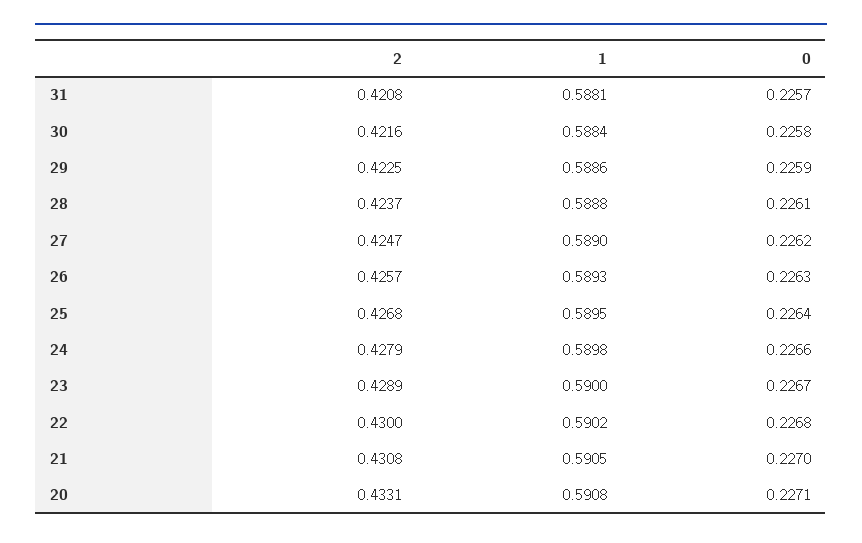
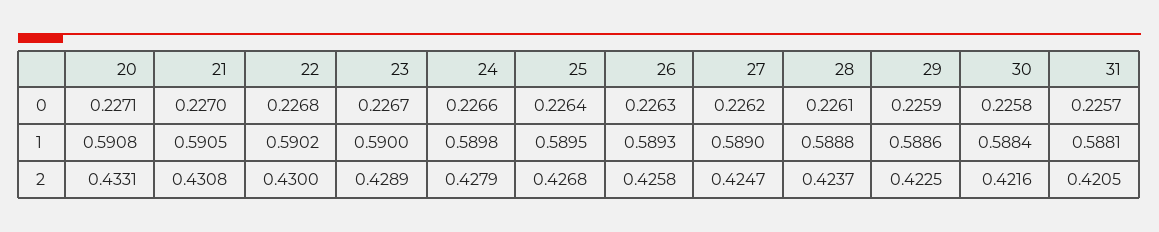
  {
    "2": {
-     "31": 0.4208,
+     "31": 0.4205,
      "30": 0.4216,
      "29": 0.4225,
      "28": 0.4237,
      "27": 0.4247,
-     "26": 0.4257,
+     "26": 0.4258,
      "25": 0.4268,
      "24": 0.4279,
      "23": 0.4289,
      "22": 0.43,
      "21": 0.4308,
      "20": 0.4331
    },
    "1": {
      "31": 0.5881,
      "30": 0.5884,
      "29": 0.5886,
      "28": 0.5888,
      "27": 0.589,
      "26": 0.5893,
      "25": 0.5895,
      "24": 0.5898,
      "23": 0.59,
      "22": 0.5902,
      "21": 0.5905,
      "20": 0.5908
    },
    "0": {
      "31": 0.2257,
      "30": 0.2258,
      "29": 0.2259,
      "28": 0.2261,
      "27": 0.2262,
      "26": 0.2263,
      "25": 0.2264,
      "24": 0.2266,
      "23": 0.2267,
      "22": 0.2268,
      "21": 0.227,
      "20": 0.2271
    }
  }

